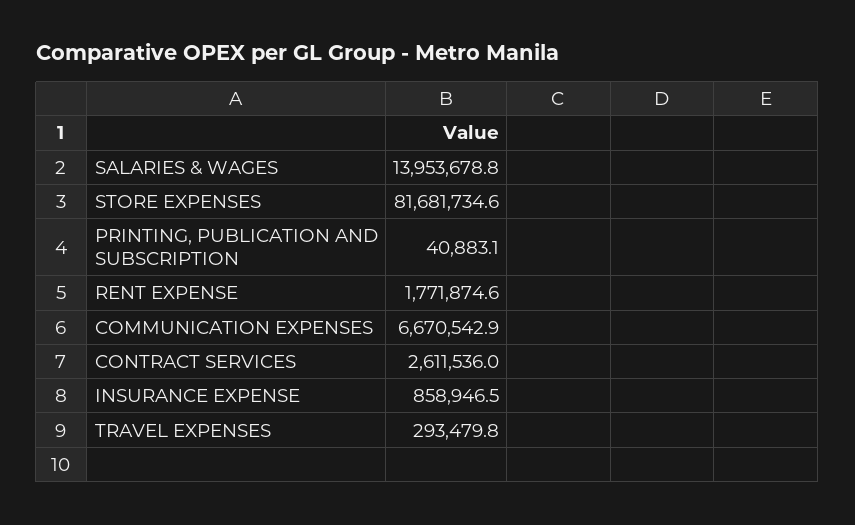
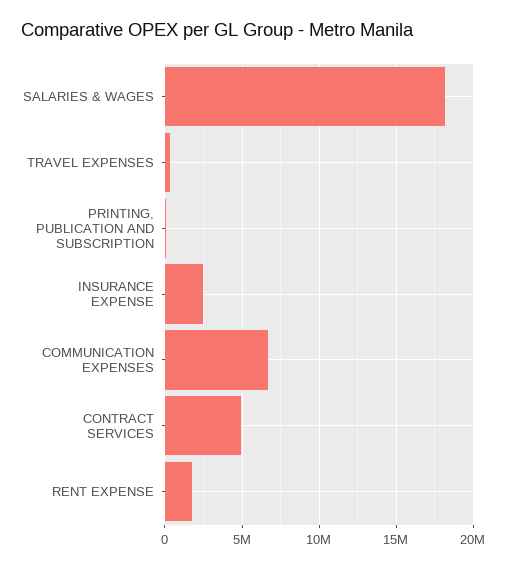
  {
-   "SALARIES & WAGES": 13953678.8,
+   "SALARIES & WAGES": 18000000,
-   "STORE EXPENSES": 81681734.6,
    "PRINTING, PUBLICATION AND SUBSCRIPTION": 40883.1,
    "RENT EXPENSE": 1771874.6,
    "COMMUNICATION EXPENSES": 6670542.9,
-   "CONTRACT SERVICES": 2611536,
+   "CONTRACT SERVICES": 5000000,
-   "INSURANCE EXPENSE": 858946.5,
+   "INSURANCE EXPENSE": 2500000,
    "TRAVEL EXPENSES": 293479.8
  }

